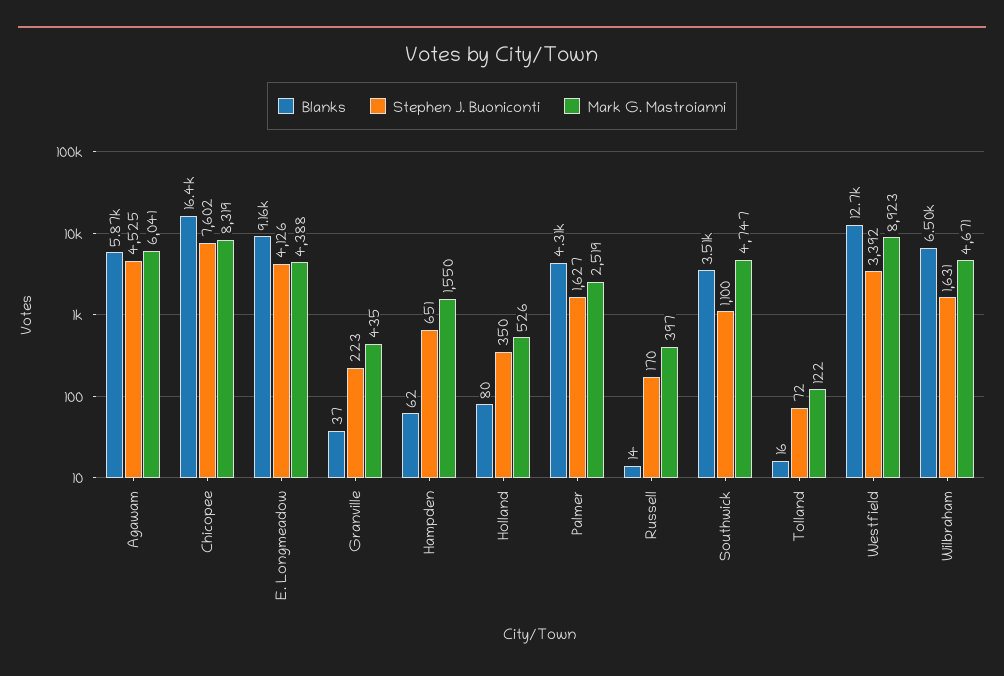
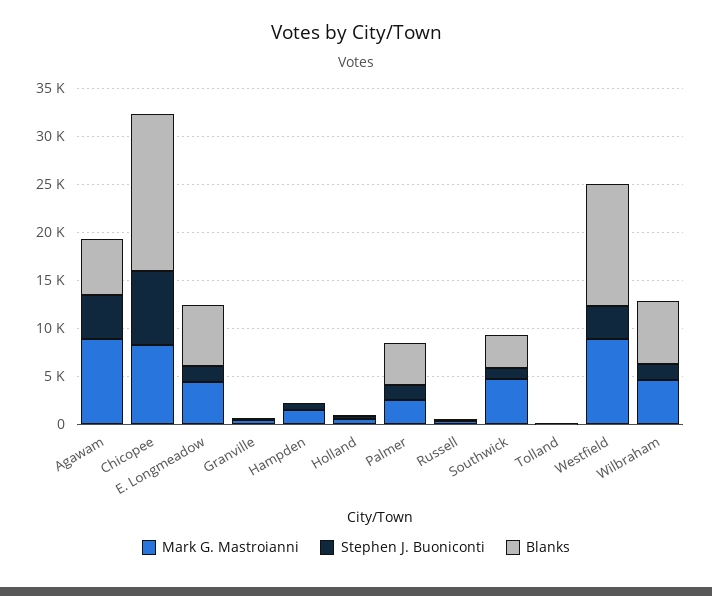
  {
    "Blanks": {
      "Agawam": 5870,
      "Chicopee": 16400,
-     "E. Longmeadow": 9160,
+     "E. Longmeadow": 6000,
      "Granville": 37,
      "Hampden": 62,
      "Holland": 80,
      "Palmer": 4310,
      "Russell": 14,
      "Southwick": 3510,
      "Tolland": 16,
      "Westfield": 12700,
      "Wilbraham": 6500
    },
    "Stephen J. Buoniconti": {
      "Agawam": 4525,
      "Chicopee": 7602,
-     "E. Longmeadow": 4126,
+     "E. Longmeadow": 2000,
      "Granville": 223,
      "Hampden": 651,
      "Holland": 350,
      "Palmer": 1627,
      "Russell": 170,
      "Southwick": 1100,
      "Tolland": 72,
      "Westfield": 3392,
      "Wilbraham": 1631
    },
    "Mark G. Mastroianni": {
-     "Agawam": 6041,
+     "Agawam": 9000,
      "Chicopee": 8319,
      "E. Longmeadow": 4388,
      "Granville": 435,
      "Hampden": 1550,
      "Holland": 526,
      "Palmer": 2519,
      "Russell": 397,
      "Southwick": 4747,
      "Tolland": 122,
      "Westfield": 8923,
      "Wilbraham": 4671
    }
  }

